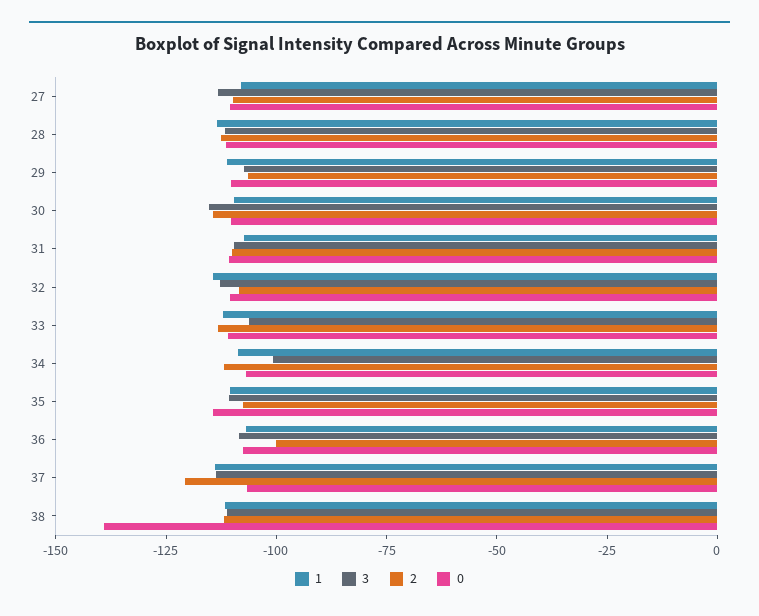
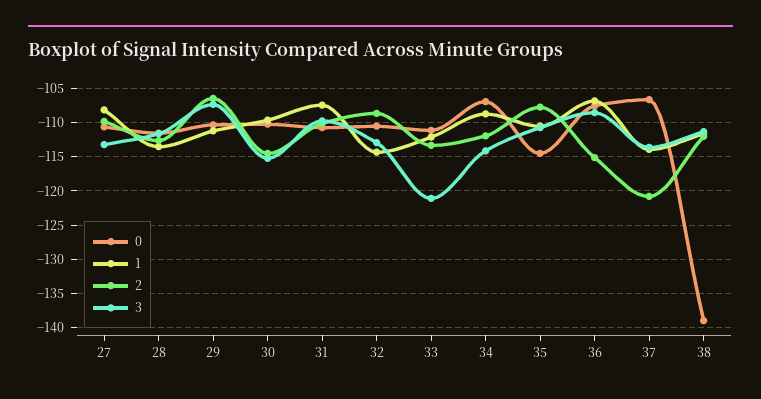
  {
    "1": {
      "27": -108,
      "28": -114,
      "29": -111,
      "30": -110,
      "31": -107,
      "32": -114,
      "33": -112,
      "34": -109,
      "35": -111,
      "36": -107,
      "37": -114,
      "38": -112
    },
    "3": {
      "27": -113,
      "28": -112,
      "29": -107,
      "30": -115,
      "31": -110,
      "32": -113,
-     "33": -105,
+     "33": -121,
-     "34": -100,
+     "34": -114,
      "35": -111,
      "36": -109,
      "37": -114,
      "38": -111
    },
    "2": {
      "27": -110,
      "28": -113,
      "29": -106,
      "30": -115,
      "31": -110,
      "32": -109,
      "33": -113,
      "34": -112,
      "35": -108,
-     "36": -100,
+     "36": -115,
      "37": -121,
      "38": -112
    },
    "0": {
      "27": -111,
      "28": -112,
      "29": -110,
      "30": -110,
      "31": -111,
      "32": -111,
      "33": -111,
      "34": -107,
      "35": -115,
      "36": -108,
      "37": -107,
      "38": -139
    }
  }

